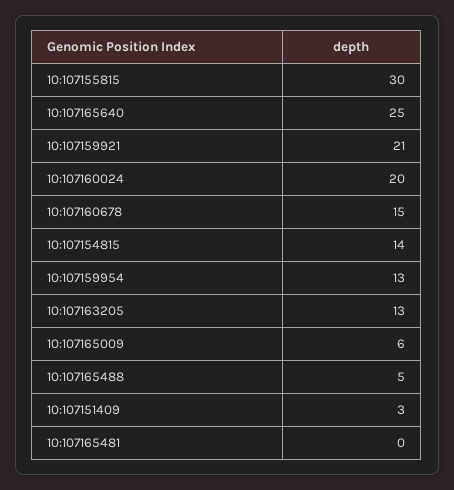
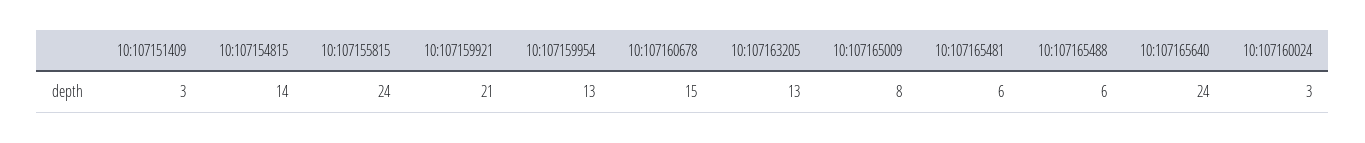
  {
-   "10:107155815": 30,
+   "10:107155815": 24,
-   "10:107165640": 25,
+   "10:107165640": 24,
    "10:107159921": 21,
-   "10:107160024": 20,
+   "10:107160024": 3,
    "10:107160678": 15,
    "10:107154815": 14,
    "10:107159954": 13,
    "10:107163205": 13,
-   "10:107165009": 6,
+   "10:107165009": 8,
-   "10:107165488": 5,
+   "10:107165488": 6,
    "10:107151409": 3,
-   "10:107165481": 0
+   "10:107165481": 6
  }

